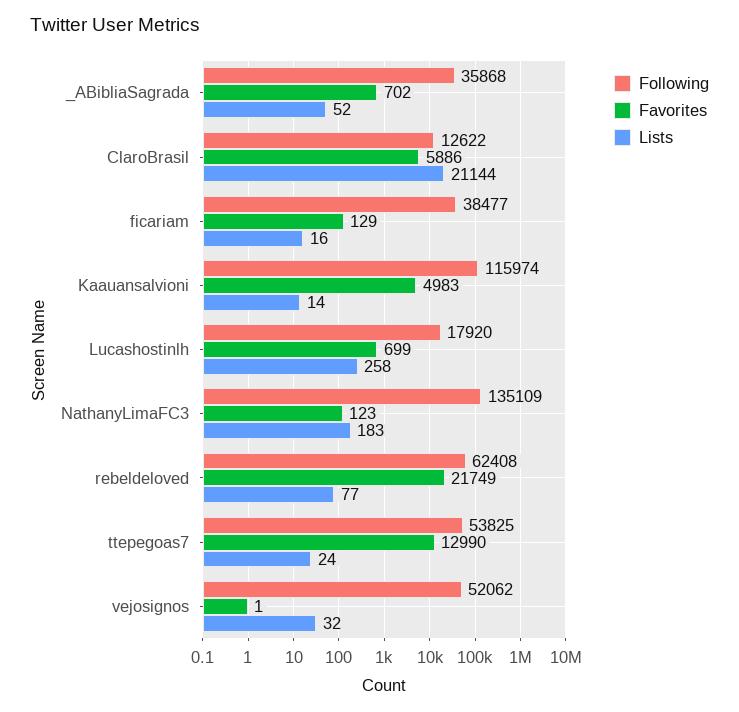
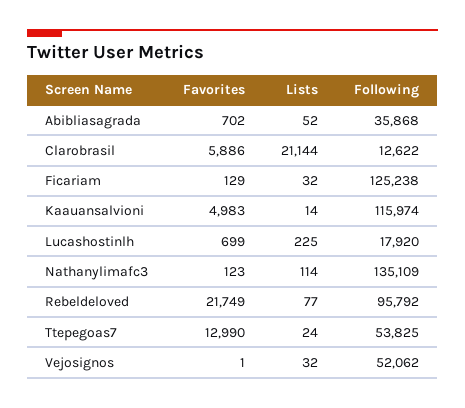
  {
    "Following": {
      "_ABibliaSagrada": 35868,
      "ClaroBrasil": 12622,
-     "ficariam": 38477,
+     "ficariam": 125238,
      "Kaauansalvioni": 115974,
      "Lucashostinlh": 17920,
      "NathanyLimaFC3": 135109,
-     "rebeldeloved": 62408,
+     "rebeldeloved": 95792,
      "ttepegoas7": 53825,
      "vejosignos": 52062
    },
    "Favorites": {
      "_ABibliaSagrada": 702,
      "ClaroBrasil": 5886,
      "ficariam": 129,
      "Kaauansalvioni": 4983,
      "Lucashostinlh": 699,
      "NathanyLimaFC3": 123,
      "rebeldeloved": 21749,
      "ttepegoas7": 12990,
      "vejosignos": 1
    },
    "Lists": {
      "_ABibliaSagrada": 52,
      "ClaroBrasil": 21144,
-     "ficariam": 16,
+     "ficariam": 32,
      "Kaauansalvioni": 14,
-     "Lucashostinlh": 258,
+     "Lucashostinlh": 225,
-     "NathanyLimaFC3": 183,
+     "NathanyLimaFC3": 114,
      "rebeldeloved": 77,
      "ttepegoas7": 24,
      "vejosignos": 32
    }
  }

